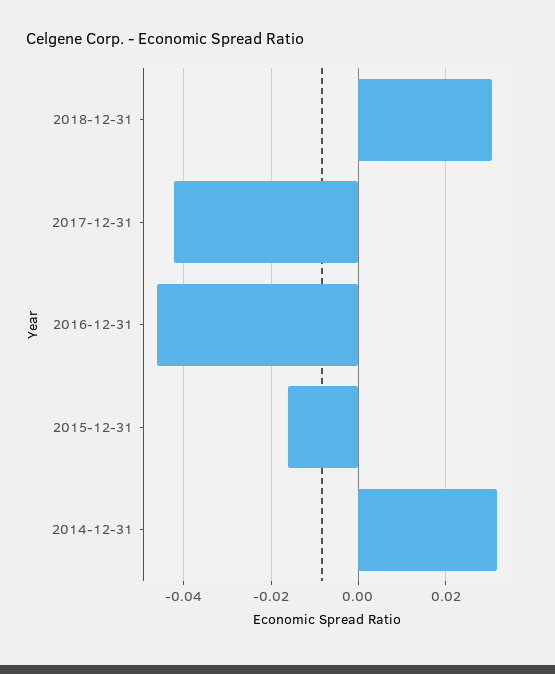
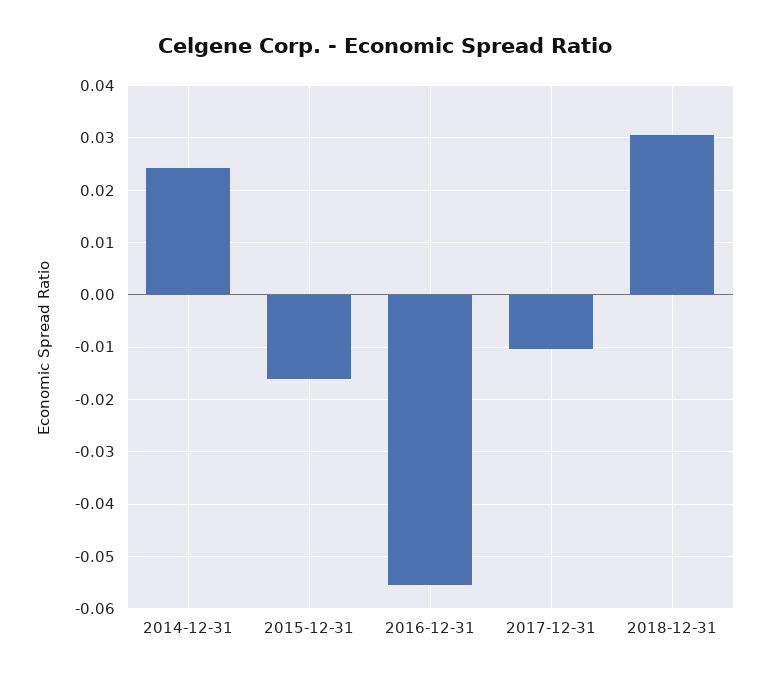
  {
    "2018-12-31": 0.03,
-   "2017-12-31": -0.042,
+   "2017-12-31": -0.01,
-   "2016-12-31": -0.046,
+   "2016-12-31": -0.056,
    "2015-12-31": -0.016,
-   "2014-12-31": 0.032
+   "2014-12-31": 0.024
  }

